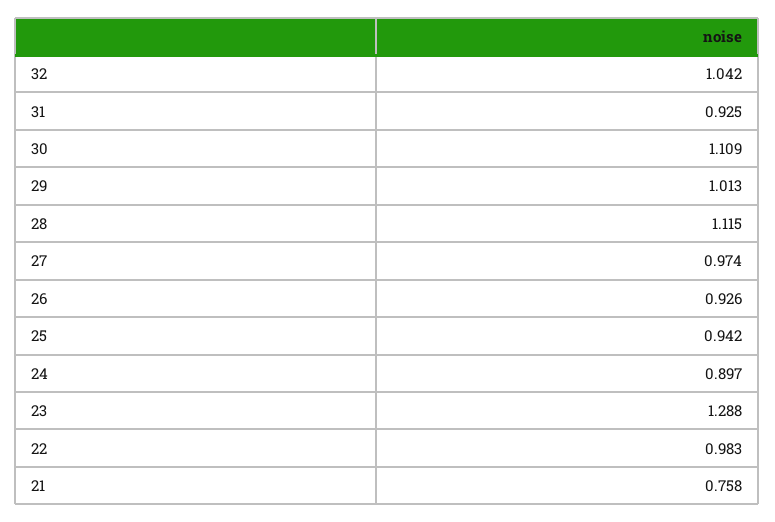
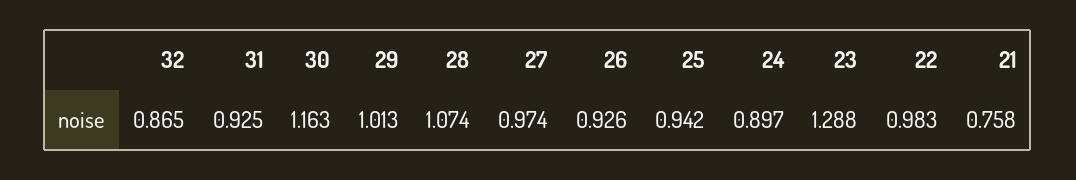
  {
-   "32": 1.042,
+   "32": 0.865,
    "31": 0.925,
-   "30": 1.109,
+   "30": 1.163,
    "29": 1.013,
-   "28": 1.115,
+   "28": 1.074,
    "27": 0.974,
    "26": 0.926,
    "25": 0.942,
    "24": 0.897,
    "23": 1.288,
    "22": 0.983,
    "21": 0.758
  }

